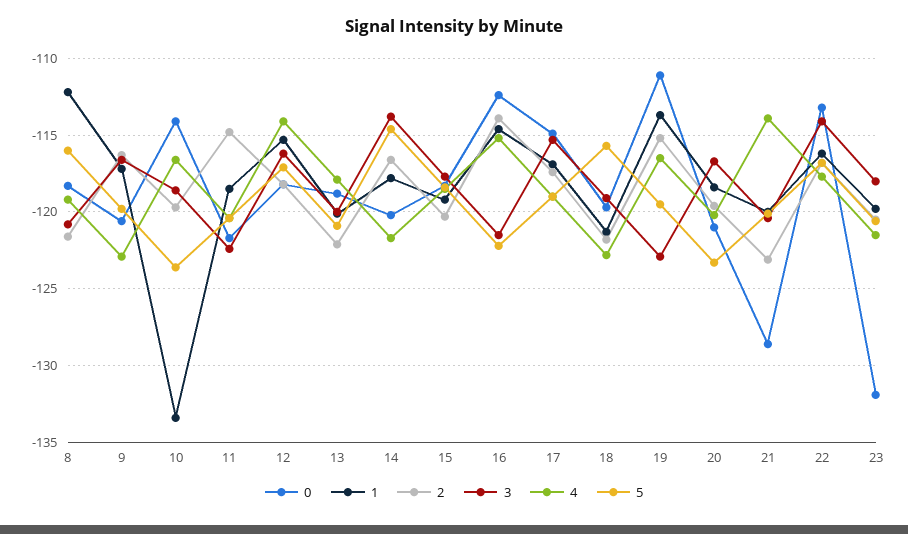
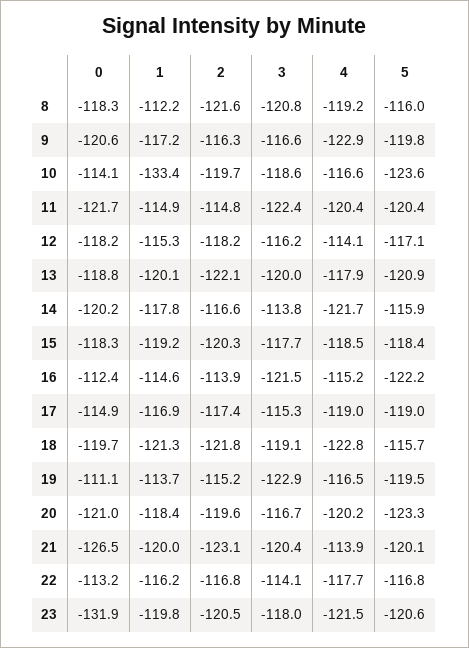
  {
    "0": {
      "8": -118.3,
      "9": -120.6,
      "10": -114.1,
      "11": -121.7,
      "12": -118.2,
      "13": -118.8,
      "14": -120.2,
      "15": -118.3,
      "16": -112.4,
      "17": -114.9,
      "18": -119.7,
      "19": -111.1,
      "20": -121,
-     "21": -128.5,
+     "21": -126.5,
      "22": -113.2,
      "23": -131.9
    },
    "1": {
      "8": -112.2,
      "9": -117.2,
      "10": -133.4,
-     "11": -118.5,
+     "11": -114.9,
      "12": -115.3,
      "13": -120.1,
      "14": -117.8,
      "15": -119.2,
      "16": -114.6,
      "17": -116.9,
      "18": -121.3,
      "19": -113.7,
      "20": -118.4,
      "21": -120,
      "22": -116.2,
      "23": -119.8
    },
    "2": {
      "8": -121.6,
      "9": -116.3,
      "10": -119.7,
      "11": -114.8,
      "12": -118.2,
      "13": -122.1,
      "14": -116.6,
      "15": -120.3,
      "16": -113.9,
      "17": -117.4,
      "18": -121.8,
      "19": -115.2,
      "20": -119.6,
      "21": -123.1,
      "22": -116.8,
      "23": -120.5
    },
    "3": {
      "8": -120.8,
      "9": -116.6,
      "10": -118.6,
      "11": -122.4,
      "12": -116.2,
      "13": -120,
      "14": -113.8,
      "15": -117.7,
      "16": -121.5,
      "17": -115.3,
      "18": -119.1,
      "19": -122.9,
      "20": -116.7,
      "21": -120.4,
      "22": -114.1,
      "23": -118
    },
    "4": {
      "8": -119.2,
      "9": -122.9,
      "10": -116.6,
      "11": -120.4,
      "12": -114.1,
      "13": -117.9,
      "14": -121.7,
      "15": -118.5,
      "16": -115.2,
      "17": -119,
      "18": -122.8,
      "19": -116.5,
      "20": -120.2,
      "21": -113.9,
      "22": -117.7,
      "23": -121.5
    },
    "5": {
      "8": -116,
      "9": -119.8,
      "10": -123.6,
      "11": -120.4,
      "12": -117.1,
      "13": -120.9,
-     "14": -114.5,
+     "14": -115.9,
      "15": -118.4,
      "16": -122.2,
      "17": -119,
      "18": -115.7,
      "19": -119.5,
      "20": -123.3,
      "21": -120.1,
      "22": -116.8,
      "23": -120.6
    }
  }

